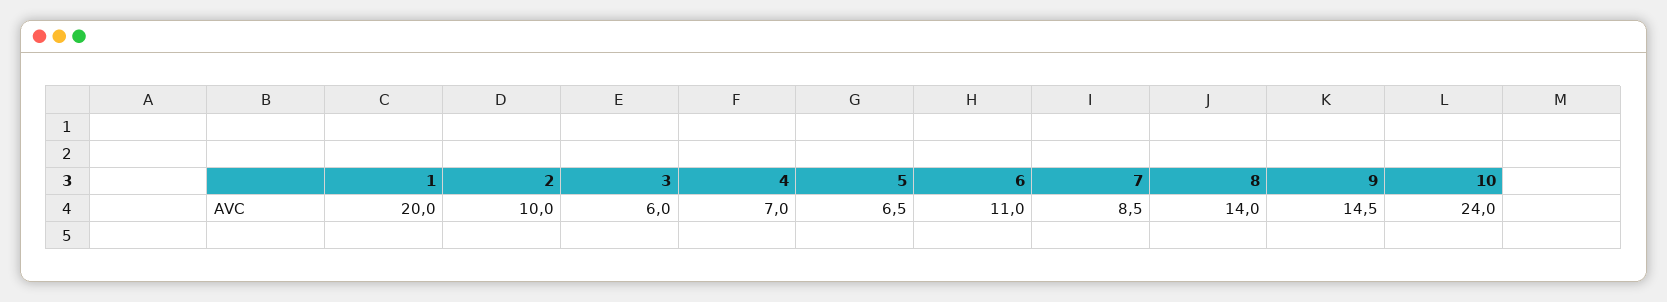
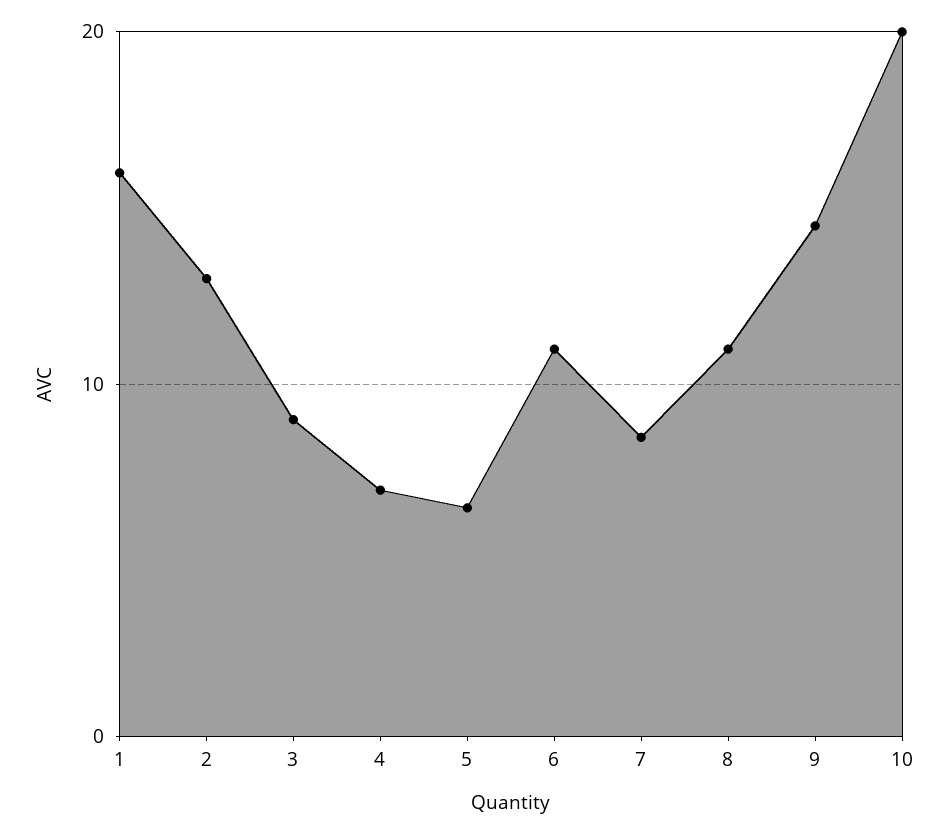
  {
-   "1": 20,
+   "1": 16,
-   "2": 10,
+   "2": 13,
-   "3": 6,
+   "3": 9,
    "4": 7,
    "5": 6.5,
    "6": 11,
    "7": 8.5,
-   "8": 14,
+   "8": 11,
    "9": 14.5,
-   "10": 24
+   "10": 20
  }

